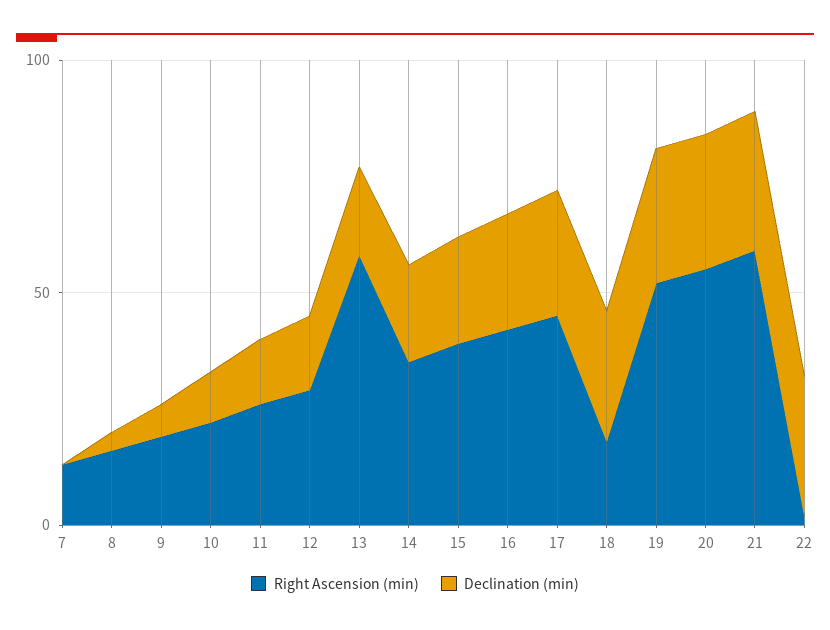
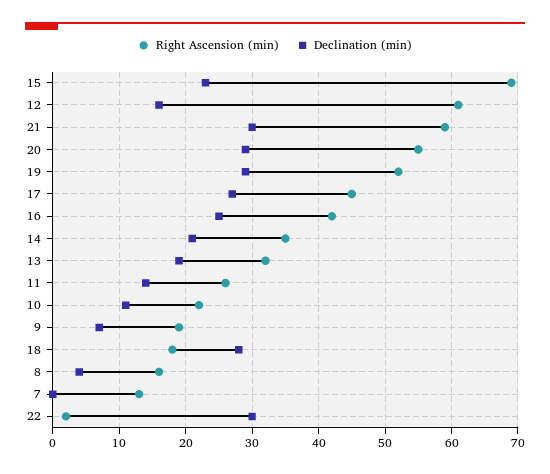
  {
    "Right Ascension (min)": {
      "7": 13,
      "8": 16,
      "9": 19,
      "10": 22,
      "11": 26,
-     "12": 30,
+     "12": 61,
-     "13": 60,
+     "13": 32,
      "14": 35,
-     "15": 40,
+     "15": 69,
      "16": 42,
      "17": 45,
      "18": 18,
      "19": 52,
      "20": 55,
      "21": 59,
      "22": 2
    },
    "Declination (min)": {
      "7": 0,
      "8": 4,
      "9": 7,
      "10": 11,
      "11": 14,
      "12": 16,
      "13": 19,
      "14": 21,
      "15": 23,
      "16": 25,
      "17": 27,
      "18": 28,
      "19": 29,
      "20": 29,
      "21": 30,
      "22": 30
    }
  }

